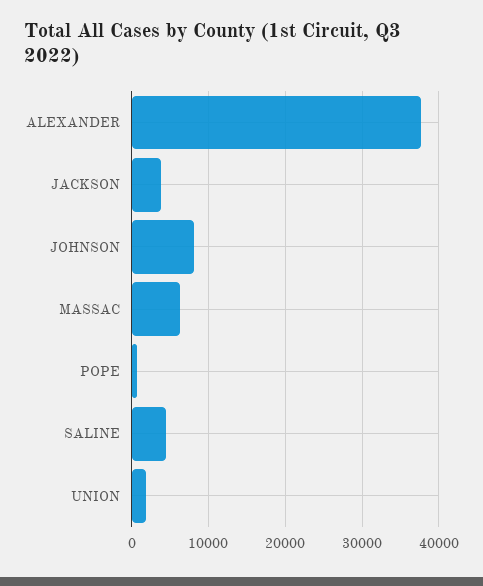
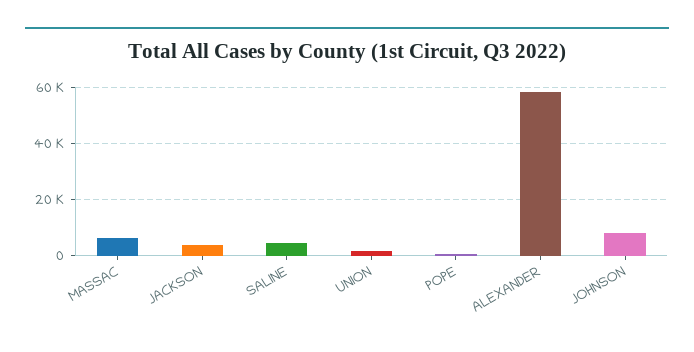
  {
-   "ALEXANDER": 38000,
+   "ALEXANDER": 57500,
    "JACKSON": 4000,
    "JOHNSON": 8000,
    "MASSAC": 6000,
    "POPE": 1000,
    "SALINE": 5000,
    "UNION": 2000
  }

